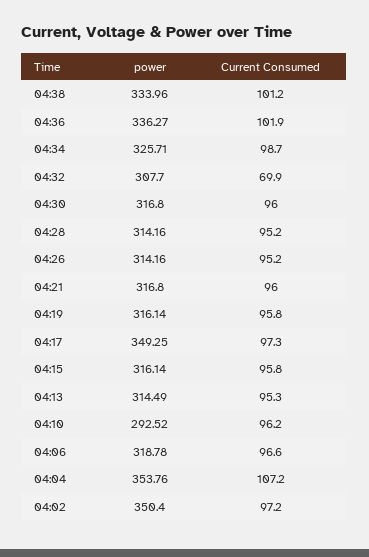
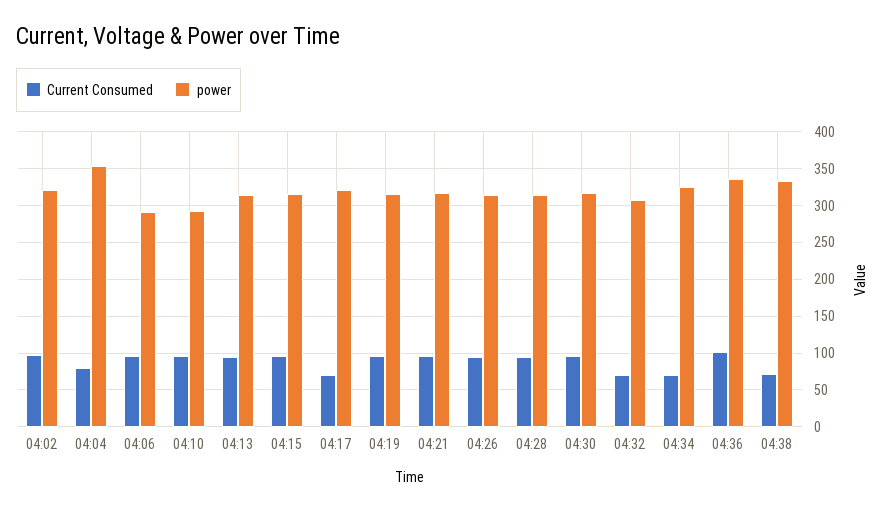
  {
    "power": {
      "04:38": 333.96,
      "04:36": 336.27,
      "04:34": 325.71,
      "04:32": 307.7,
      "04:30": 316.8,
      "04:28": 314.16,
      "04:26": 314.16,
      "04:21": 316.8,
      "04:19": 316.14,
-     "04:17": 349.25,
+     "04:17": 320,
      "04:15": 316.14,
      "04:13": 314.49,
      "04:10": 292.52,
-     "04:06": 318.78,
+     "04:06": 290,
      "04:04": 353.76,
-     "04:02": 350.4
+     "04:02": 320
    },
    "Current Consumed": {
-     "04:38": 101.2,
+     "04:38": 70,
      "04:36": 101.9,
-     "04:34": 98.7,
+     "04:34": 70,
      "04:32": 69.9,
      "04:30": 96,
      "04:28": 95.2,
      "04:26": 95.2,
      "04:21": 96,
      "04:19": 95.8,
-     "04:17": 97.3,
+     "04:17": 70,
      "04:15": 95.8,
      "04:13": 95.3,
      "04:10": 96.2,
      "04:06": 96.6,
-     "04:04": 107.2,
+     "04:04": 80,
      "04:02": 97.2
    }
  }

